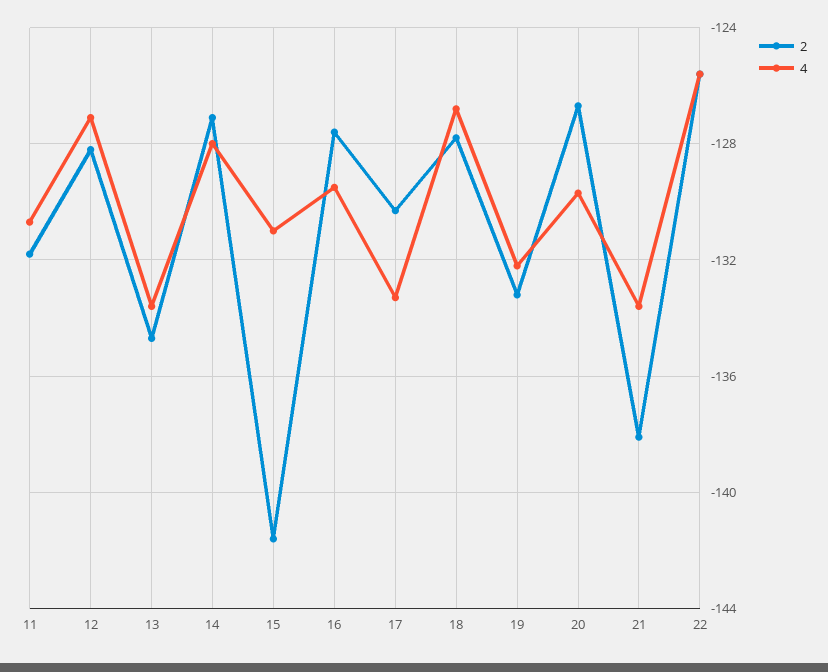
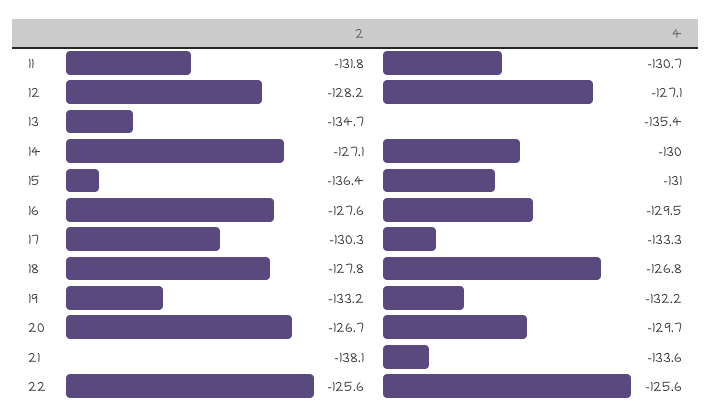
  {
    "2": {
      "11": -131.8,
      "12": -128.2,
      "13": -134.7,
      "14": -127.1,
-     "15": -141.5,
+     "15": -136.4,
      "16": -127.6,
      "17": -130.3,
      "18": -127.8,
      "19": -133.2,
      "20": -126.7,
      "21": -138.1,
      "22": -125.6
    },
    "4": {
      "11": -130.7,
      "12": -127.1,
-     "13": -133.5,
+     "13": -135.4,
-     "14": -128,
+     "14": -130,
      "15": -131,
      "16": -129.5,
      "17": -133.3,
      "18": -126.8,
      "19": -132.2,
      "20": -129.7,
      "21": -133.6,
      "22": -125.6
    }
  }

